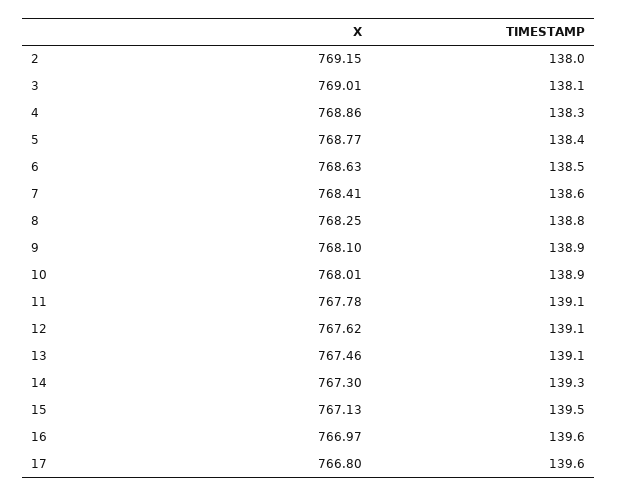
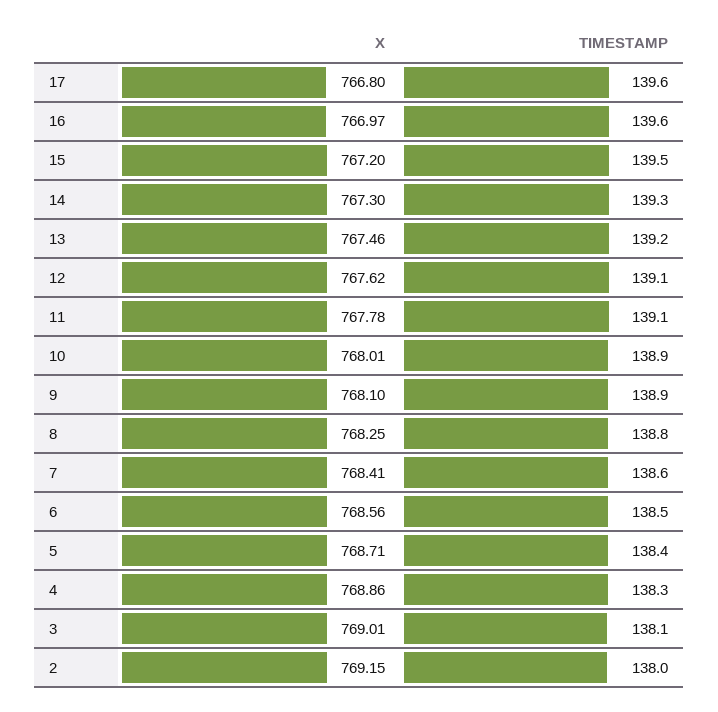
  {
    "X": {
      "2": 769.15,
      "3": 769.01,
      "4": 768.86,
-     "5": 768.77,
+     "5": 768.71,
-     "6": 768.63,
+     "6": 768.56,
      "7": 768.41,
      "8": 768.25,
      "9": 768.1,
      "10": 768.01,
      "11": 767.78,
      "12": 767.62,
      "13": 767.46,
      "14": 767.3,
-     "15": 767.13,
+     "15": 767.2,
      "16": 766.97,
      "17": 766.8
    },
    "TIMESTAMP": {
      "2": 138,
      "3": 138.1,
      "4": 138.3,
      "5": 138.4,
      "6": 138.5,
      "7": 138.6,
      "8": 138.8,
      "9": 138.9,
      "10": 138.9,
      "11": 139.1,
      "12": 139.1,
-     "13": 139.1,
+     "13": 139.2,
      "14": 139.3,
      "15": 139.5,
      "16": 139.6,
      "17": 139.6
    }
  }

